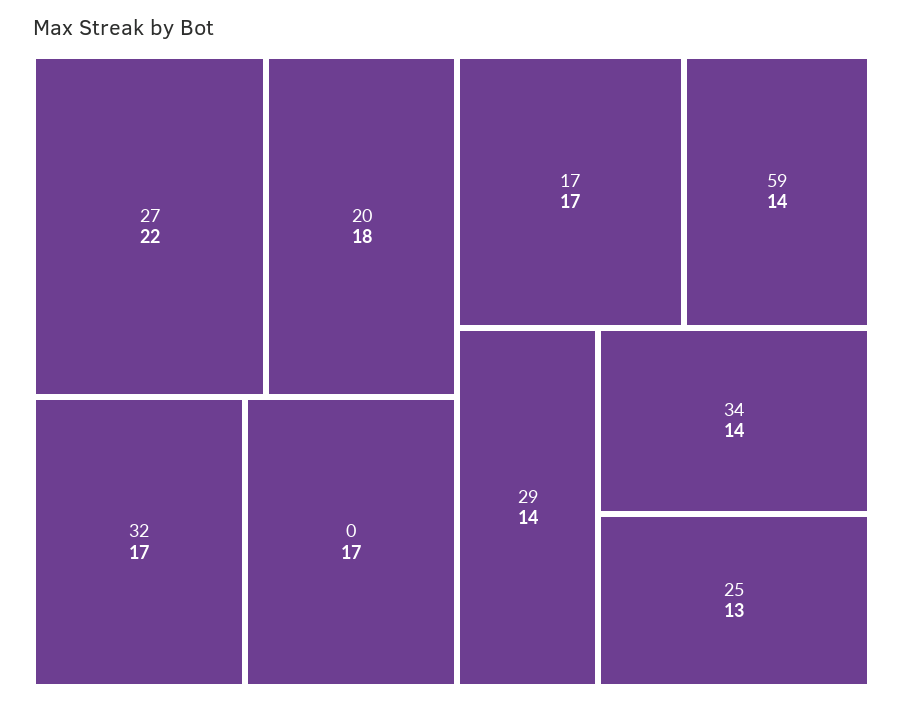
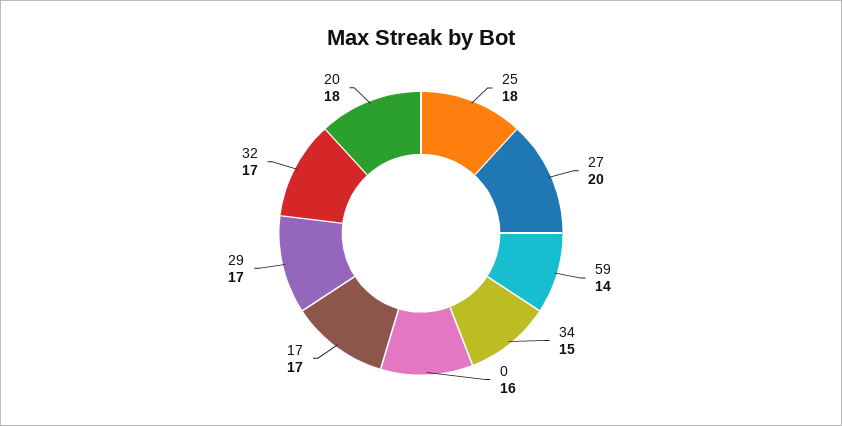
  {
-   "27": 22,
+   "27": 20,
    "20": 18,
    "32": 17,
-   "0": 17,
+   "0": 16,
    "17": 17,
    "59": 14,
-   "29": 14,
+   "29": 17,
-   "34": 14,
+   "34": 15,
-   "25": 13
+   "25": 18
  }

